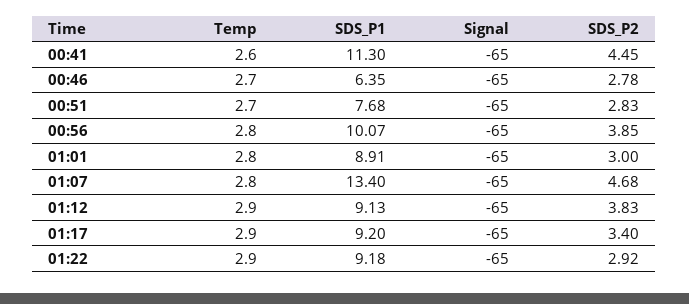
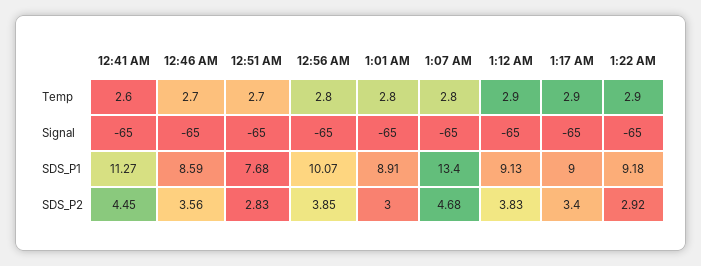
  {
    "Temp": {
      "00:41": 2.6,
      "00:46": 2.7,
      "00:51": 2.7,
      "00:56": 2.8,
      "01:01": 2.8,
      "01:07": 2.8,
      "01:12": 2.9,
      "01:17": 2.9,
      "01:22": 2.9
    },
    "SDS_P1": {
-     "00:41": 11.3,
+     "00:41": 11.27,
-     "00:46": 6.35,
+     "00:46": 8.59,
      "00:51": 7.68,
      "00:56": 10.07,
      "01:01": 8.91,
      "01:07": 13.4,
      "01:12": 9.13,
-     "01:17": 9.2,
+     "01:17": 9,
      "01:22": 9.18
    },
    "Signal": {
      "00:41": -65,
      "00:46": -65,
      "00:51": -65,
      "00:56": -65,
      "01:01": -65,
      "01:07": -65,
      "01:12": -65,
      "01:17": -65,
      "01:22": -65
    },
    "SDS_P2": {
      "00:41": 4.45,
-     "00:46": 2.78,
+     "00:46": 3.56,
      "00:51": 2.83,
      "00:56": 3.85,
      "01:01": 3,
      "01:07": 4.68,
      "01:12": 3.83,
      "01:17": 3.4,
      "01:22": 2.92
    }
  }

